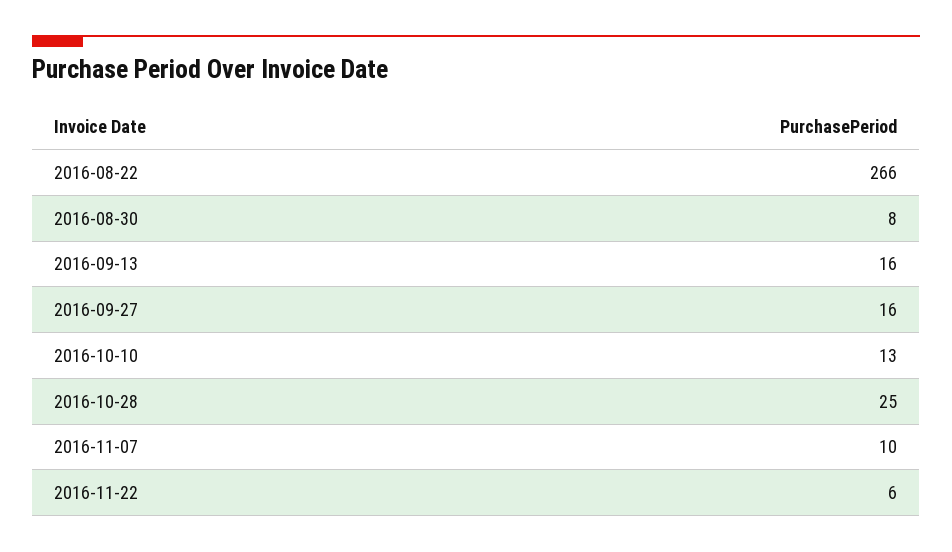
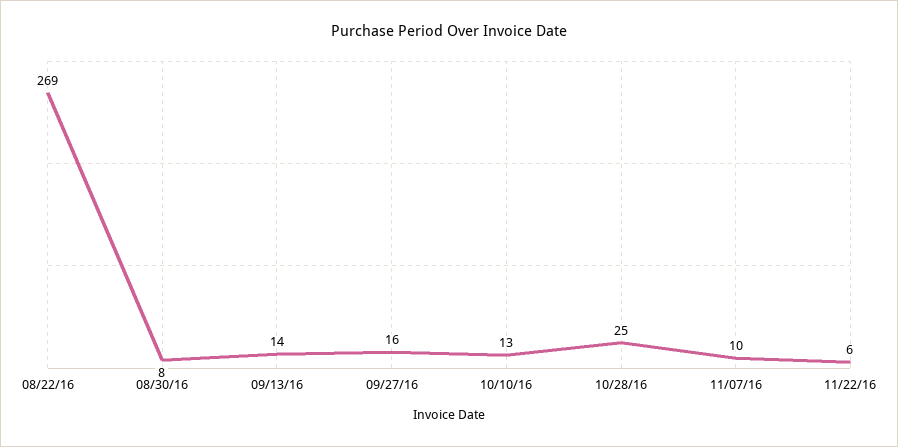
  {
-   "2016-08-22": 266,
+   "2016-08-22": 269,
    "2016-08-30": 8,
-   "2016-09-13": 16,
+   "2016-09-13": 14,
    "2016-09-27": 16,
    "2016-10-10": 13,
    "2016-10-28": 25,
    "2016-11-07": 10,
    "2016-11-22": 6
  }

